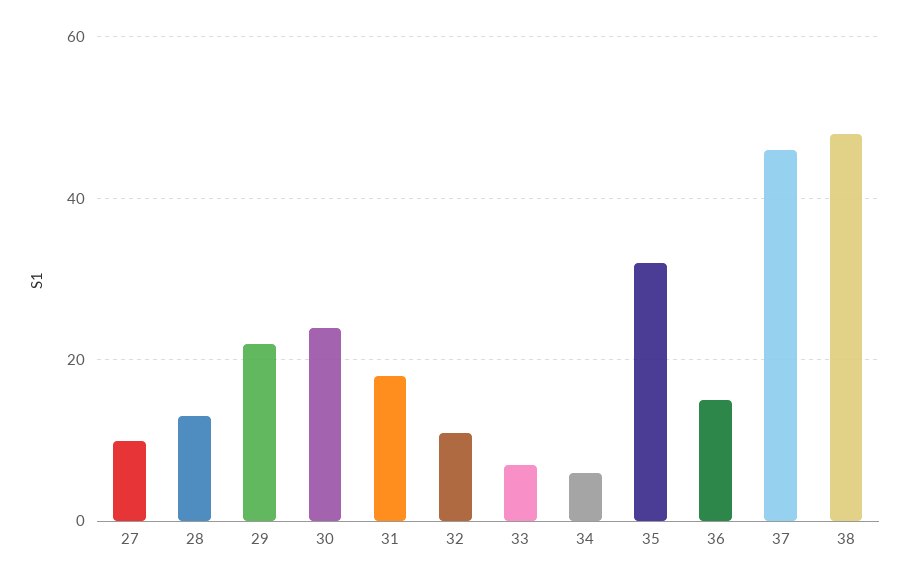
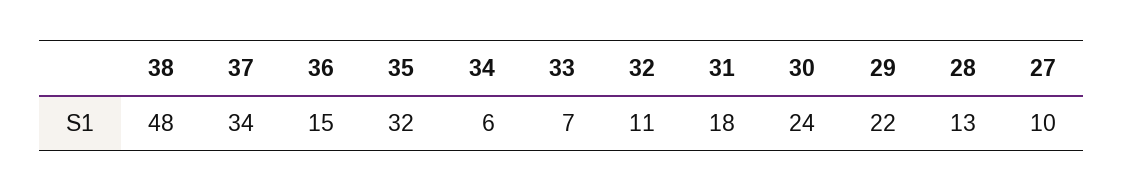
  {
    "27": 10,
    "28": 13,
    "29": 22,
    "30": 24,
    "31": 18,
    "32": 11,
    "33": 7,
    "34": 6,
    "35": 32,
    "36": 15,
-   "37": 45,
+   "37": 34,
    "38": 48
  }

